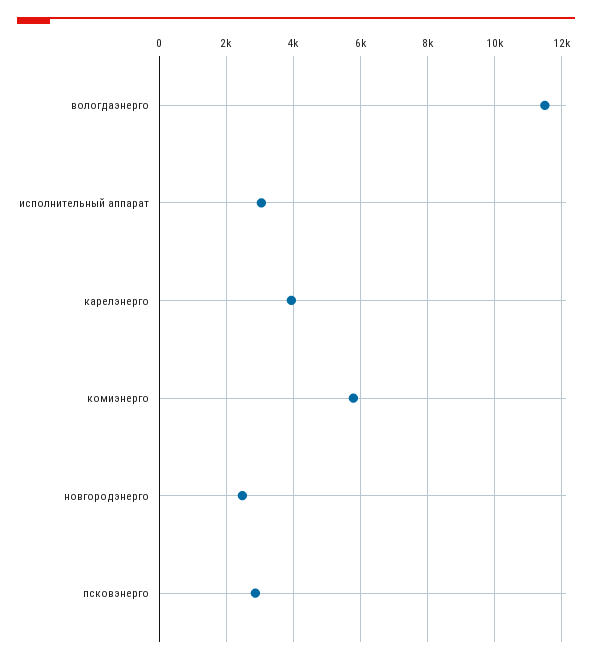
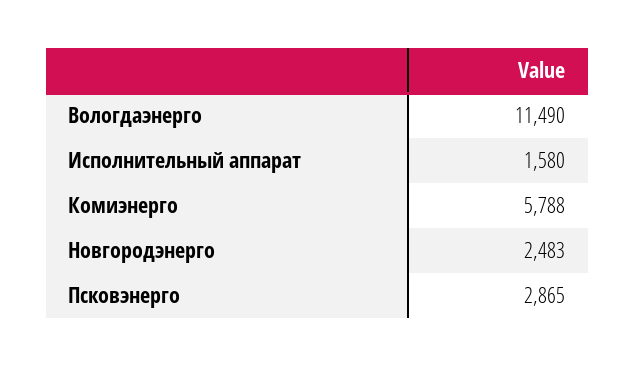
  {
    "вологдаэнерго": 11490,
-   "исполнительный аппарат": 3000,
+   "исполнительный аппарат": 1580,
-   "карелэнерго": 4000,
    "комиэнерго": 5788,
    "новгородэнерго": 2483,
    "псковэнерго": 2865
  }

